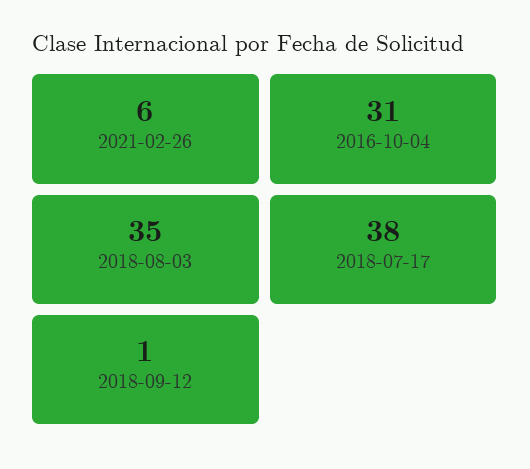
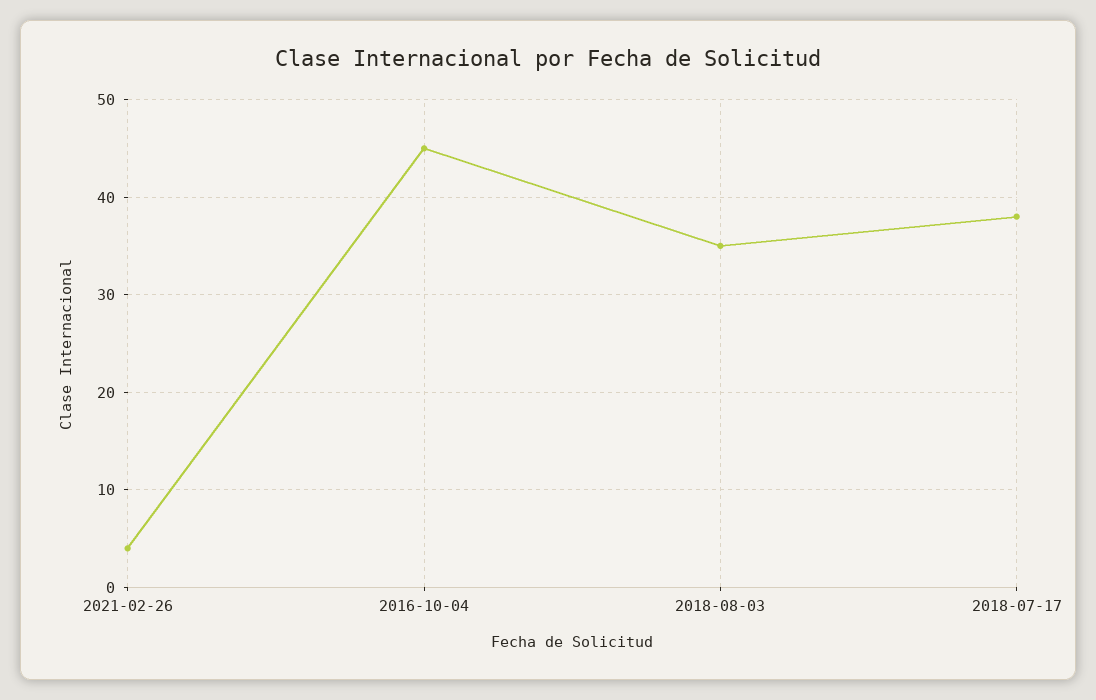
  {
-   "2021-02-26": 6,
+   "2021-02-26": 4,
-   "2016-10-04": 31,
+   "2016-10-04": 45,
    "2018-08-03": 35,
-   "2018-07-17": 38,
+   "2018-07-17": 38
-   "2018-09-12": 1
  }

